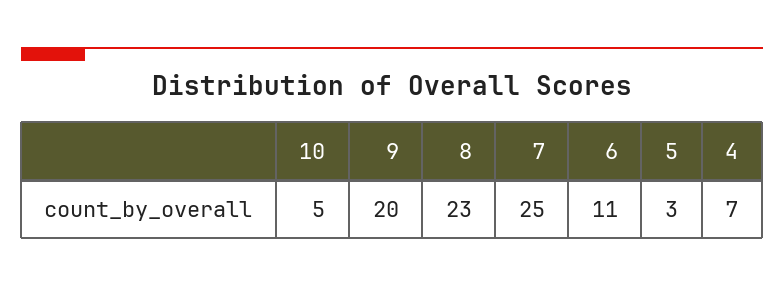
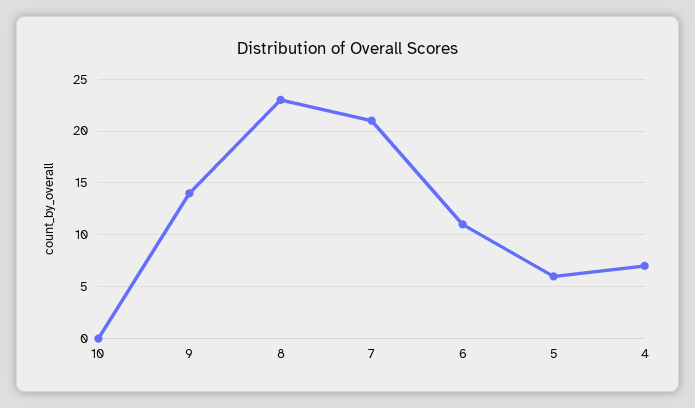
  {
-   "10": 5,
+   "10": 0,
-   "9": 20,
+   "9": 14,
    "8": 23,
-   "7": 25,
+   "7": 21,
    "6": 11,
-   "5": 3,
+   "5": 6,
    "4": 7
  }

